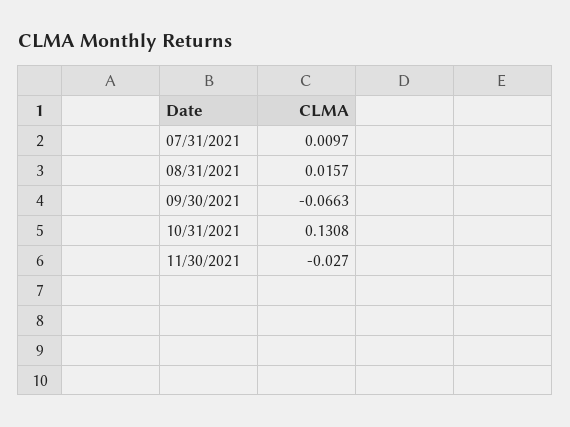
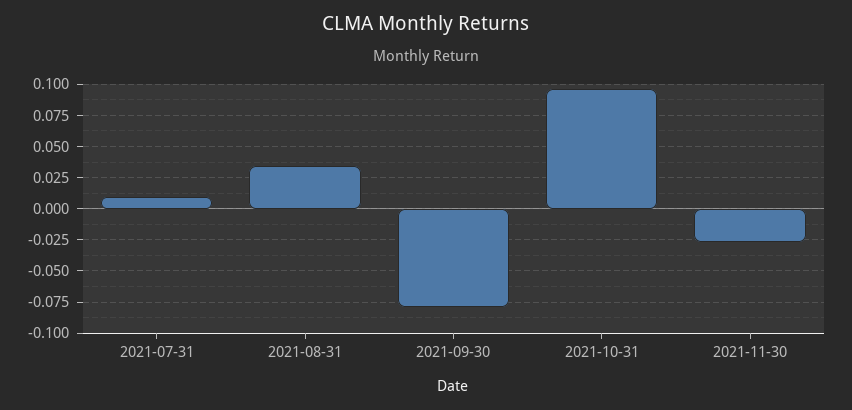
  {
    "07/31/2021": 0.0097,
-   "08/31/2021": 0.0157,
+   "08/31/2021": 0.035,
-   "09/30/2021": -0.0663,
+   "09/30/2021": -0.08,
-   "10/31/2021": 0.1308,
+   "10/31/2021": 0.095,
    "11/30/2021": -0.027
  }

